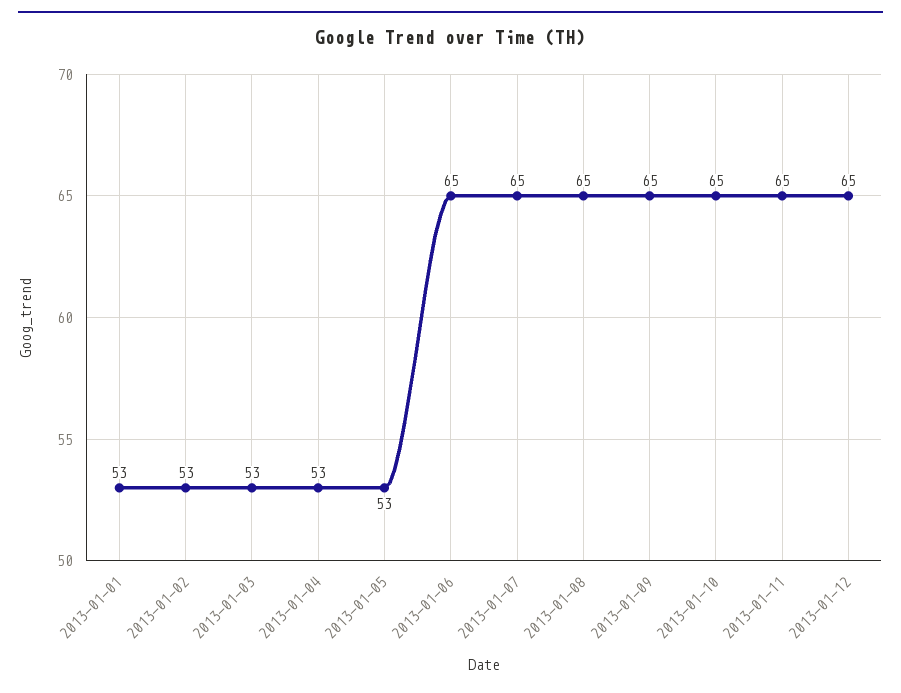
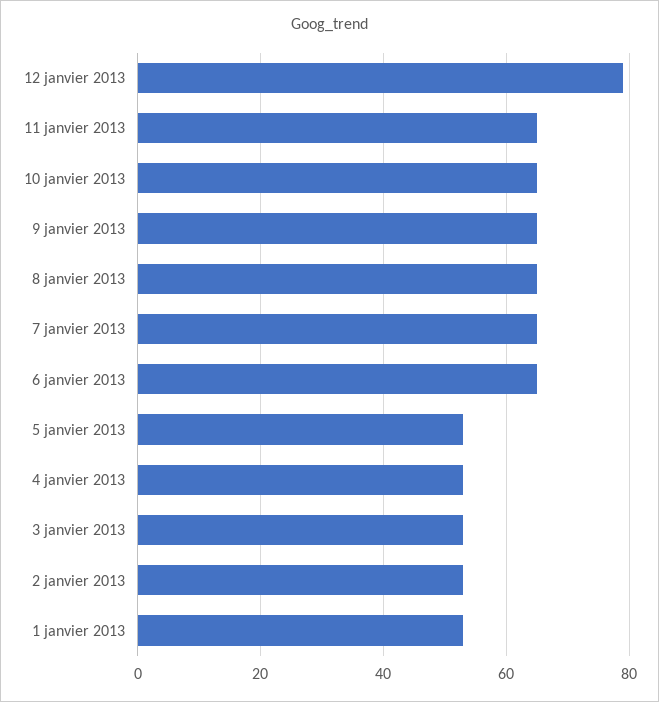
  {
    "2013-01-01": 53,
    "2013-01-02": 53,
    "2013-01-03": 53,
    "2013-01-04": 53,
    "2013-01-05": 53,
    "2013-01-06": 65,
    "2013-01-07": 65,
    "2013-01-08": 65,
    "2013-01-09": 65,
    "2013-01-10": 65,
    "2013-01-11": 65,
-   "2013-01-12": 65
+   "2013-01-12": 80
  }

